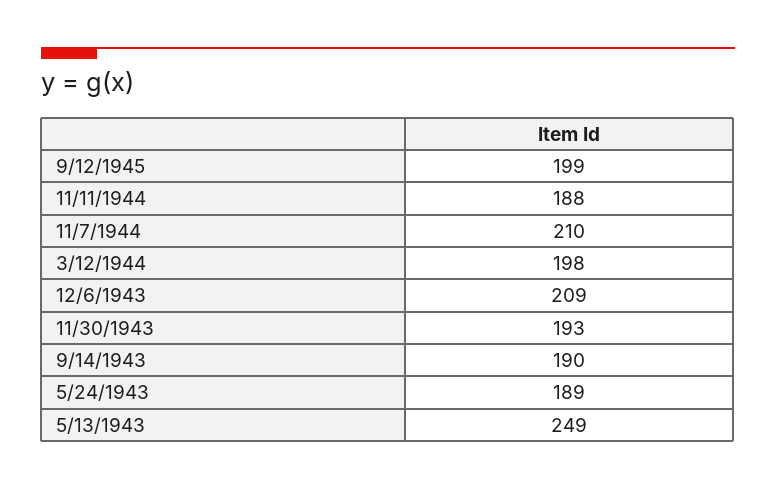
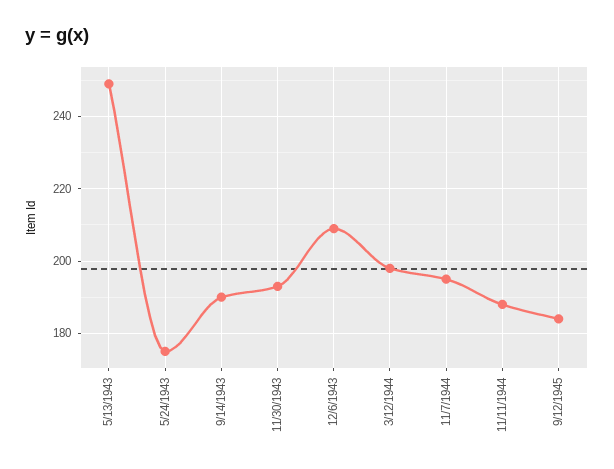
  {
-   "9/12/1945": 199,
+   "9/12/1945": 185,
    "11/11/1944": 188,
-   "11/7/1944": 210,
+   "11/7/1944": 195,
    "3/12/1944": 198,
    "12/6/1943": 209,
    "11/30/1943": 193,
    "9/14/1943": 190,
-   "5/24/1943": 189,
+   "5/24/1943": 175,
    "5/13/1943": 249
  }

